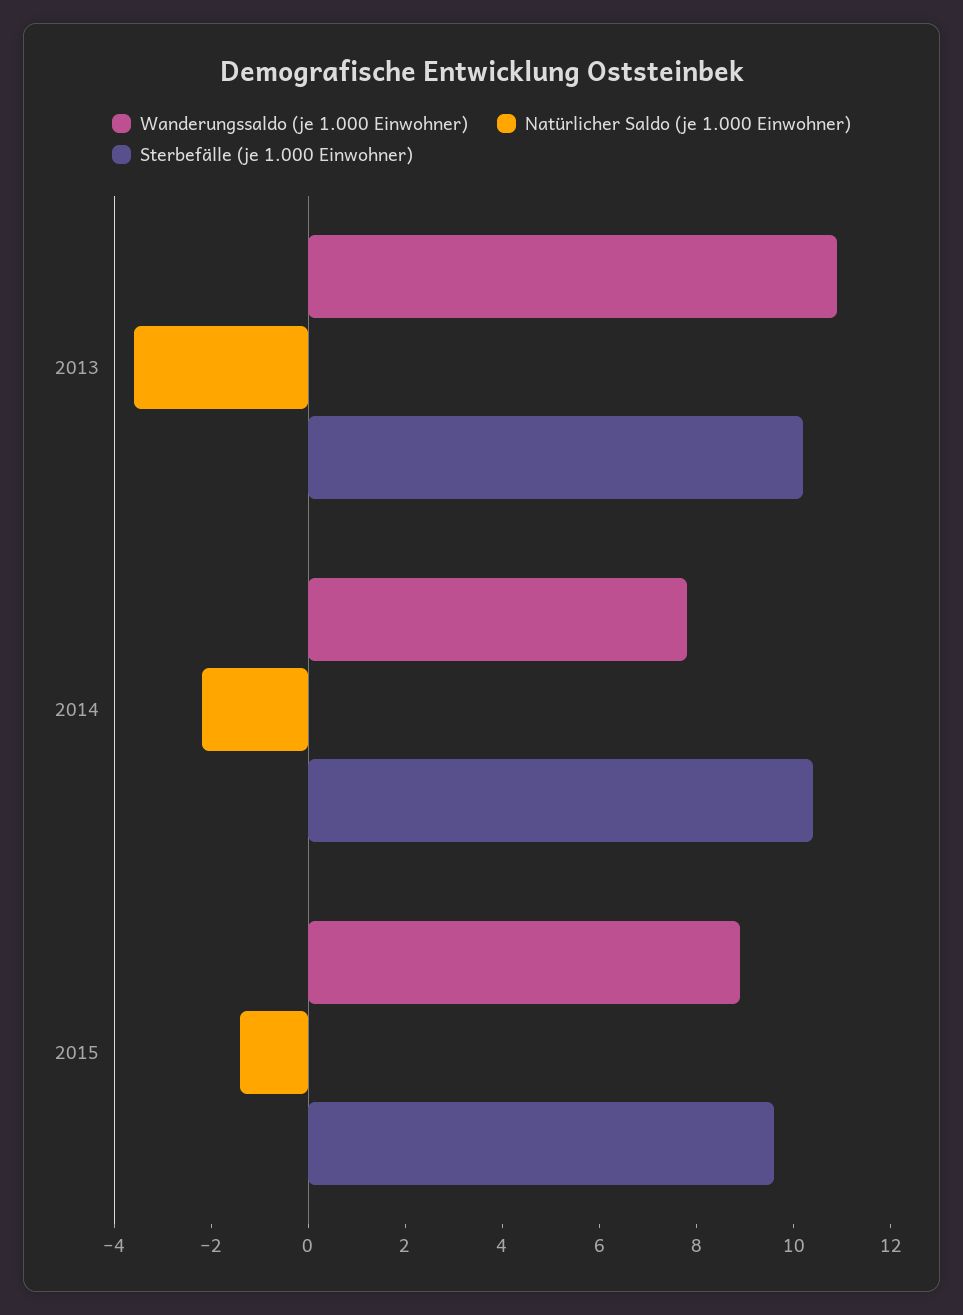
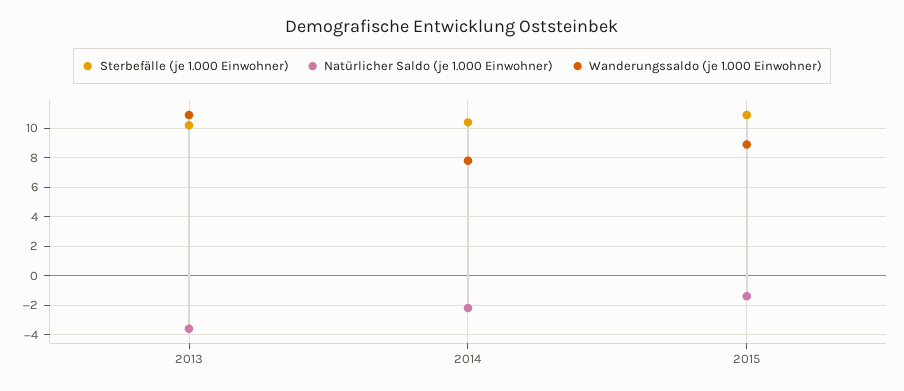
  {
    "Wanderungssaldo (je 1.000 Einwohner)": {
      "2013": 11,
      "2014": 8,
      "2015": 9
    },
    "Natürlicher Saldo (je 1.000 Einwohner)": {
      "2013": -3.5,
      "2014": -2,
      "2015": -1.5
    },
    "Sterbefälle (je 1.000 Einwohner)": {
      "2013": 10,
      "2014": 10.5,
-     "2015": 9.5
+     "2015": 11
    }
  }

